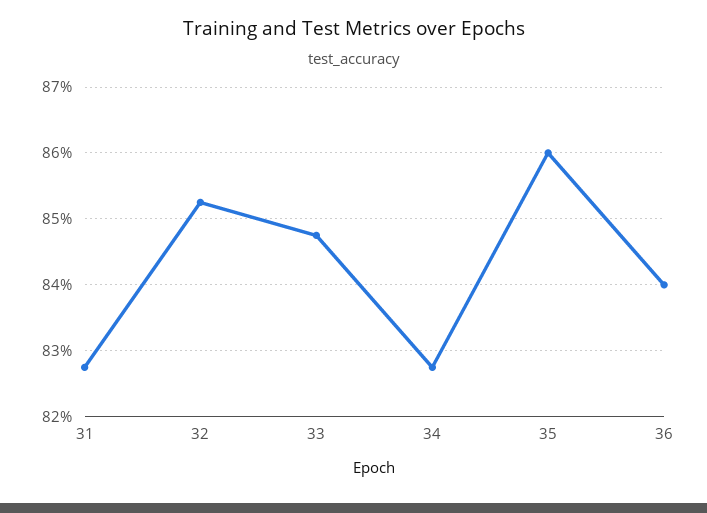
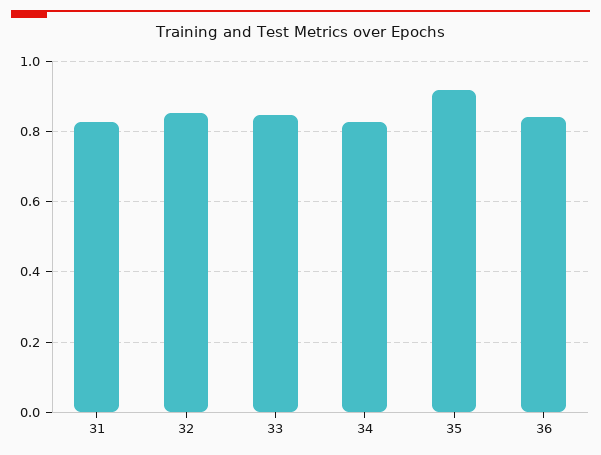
  {
    "31": 0.828,
    "32": 0.853,
    "33": 0.848,
    "34": 0.828,
-   "35": 0.86,
+   "35": 0.92,
    "36": 0.84
  }

